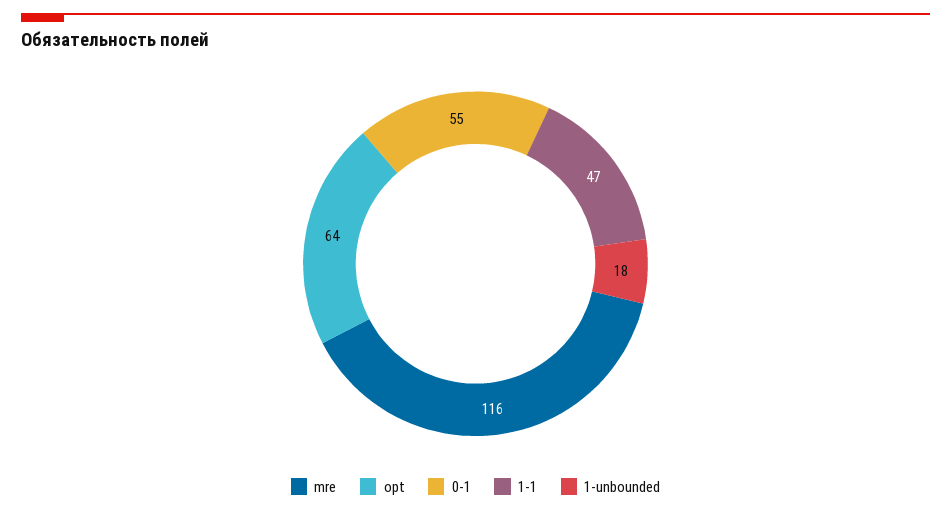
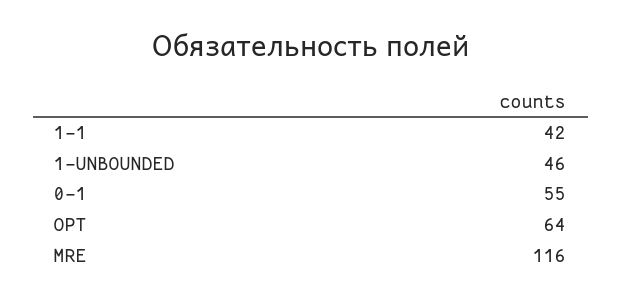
  {
    "mre": 116,
    "opt": 64,
    "0-1": 55,
-   "1-1": 47,
+   "1-1": 42,
-   "1-unbounded": 18
+   "1-unbounded": 46
  }

